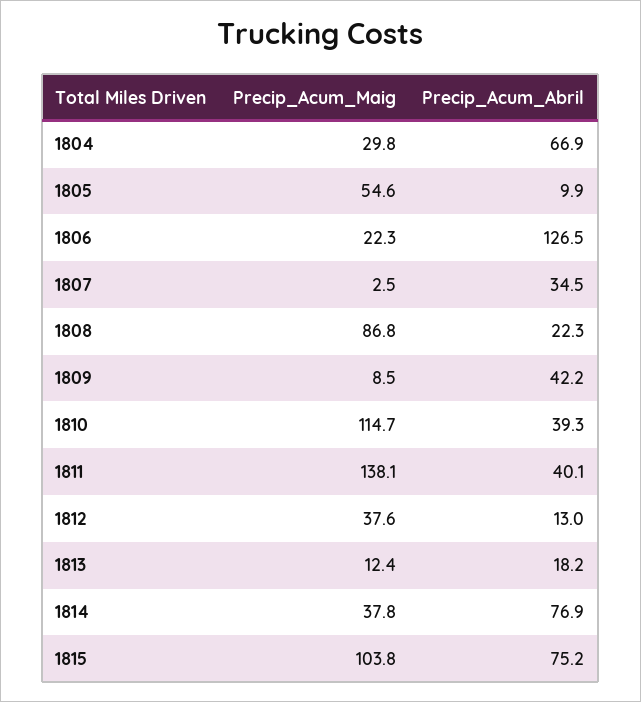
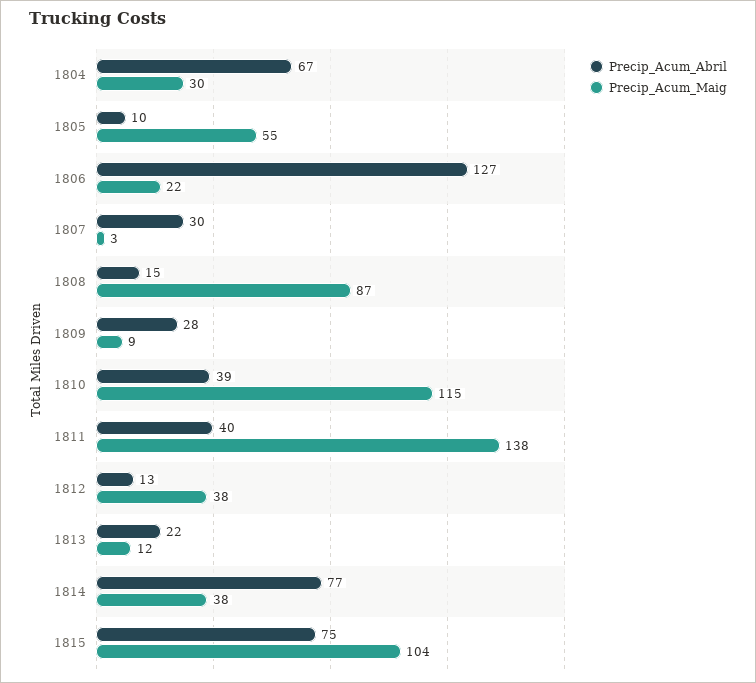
  {
    "Precip_Acum_Maig": {
      "1804": 29.8,
      "1805": 54.6,
      "1806": 22.3,
      "1807": 2.5,
      "1808": 86.8,
      "1809": 8.5,
      "1810": 114.7,
      "1811": 138.1,
      "1812": 37.6,
      "1813": 12.4,
      "1814": 37.8,
      "1815": 103.8
    },
    "Precip_Acum_Abril": {
      "1804": 66.9,
      "1805": 9.9,
      "1806": 126.5,
-     "1807": 34.5,
+     "1807": 30,
-     "1808": 22.3,
+     "1808": 15,
-     "1809": 42.2,
+     "1809": 28,
      "1810": 39.3,
      "1811": 40.1,
      "1812": 13,
-     "1813": 18.2,
+     "1813": 22,
      "1814": 76.9,
      "1815": 75.2
    }
  }

